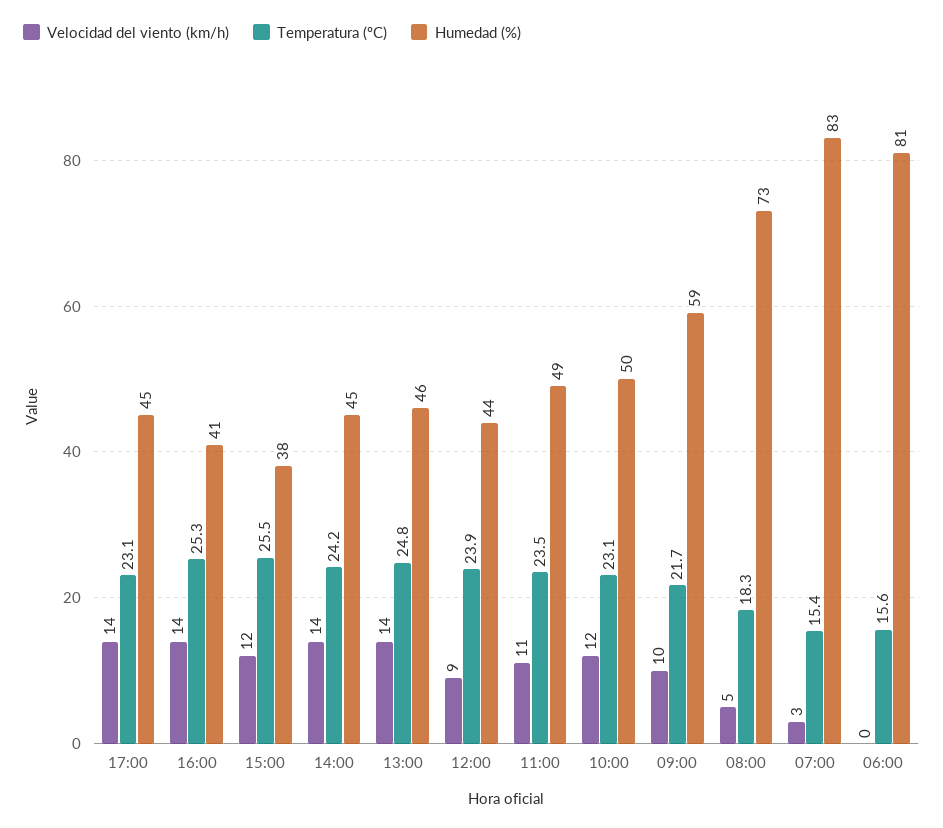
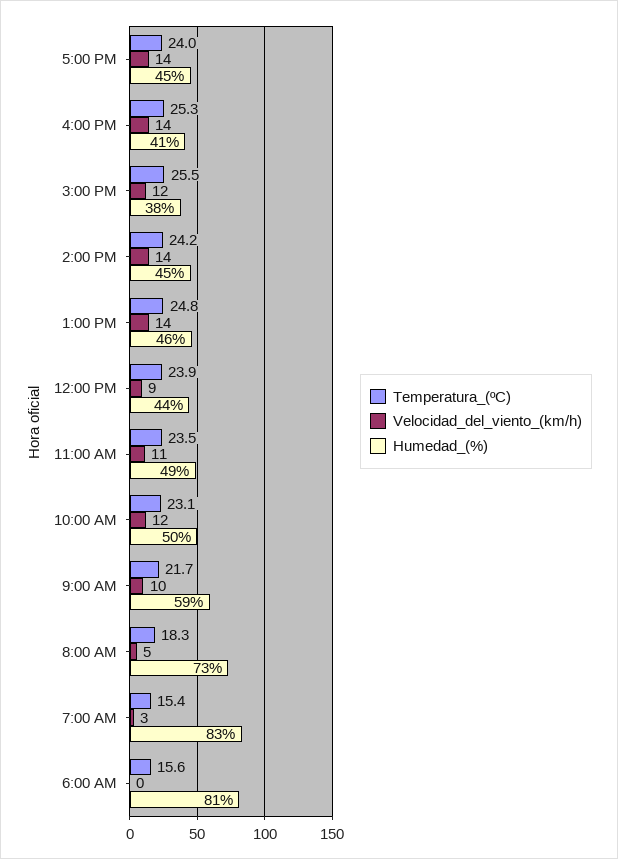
  {
    "Velocidad del viento (km/h)": {
      "17:00": 14,
      "16:00": 14,
      "15:00": 12,
      "14:00": 14,
      "13:00": 14,
      "12:00": 9,
      "11:00": 11,
      "10:00": 12,
      "09:00": 10,
      "08:00": 5,
      "07:00": 3,
      "06:00": 0
    },
    "Temperatura (ºC)": {
-     "17:00": 23.1,
+     "17:00": 24,
      "16:00": 25.3,
      "15:00": 25.5,
      "14:00": 24.2,
      "13:00": 24.8,
      "12:00": 23.9,
      "11:00": 23.5,
      "10:00": 23.1,
      "09:00": 21.7,
      "08:00": 18.3,
      "07:00": 15.4,
      "06:00": 15.6
    },
    "Humedad (%)": {
      "17:00": 45,
      "16:00": 41,
      "15:00": 38,
      "14:00": 45,
      "13:00": 46,
      "12:00": 44,
      "11:00": 49,
      "10:00": 50,
      "09:00": 59,
      "08:00": 73,
      "07:00": 83,
      "06:00": 81
    }
  }

